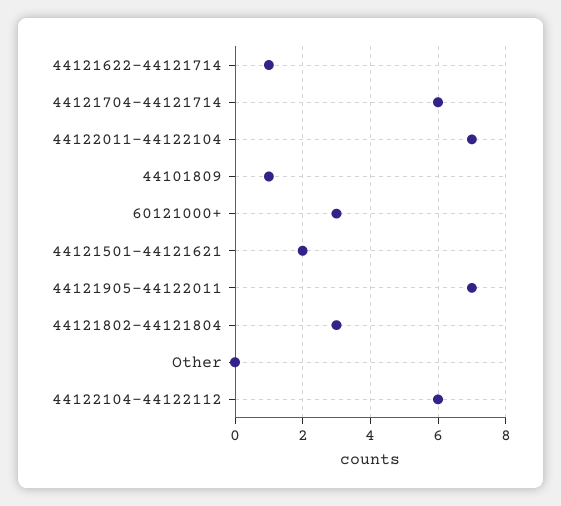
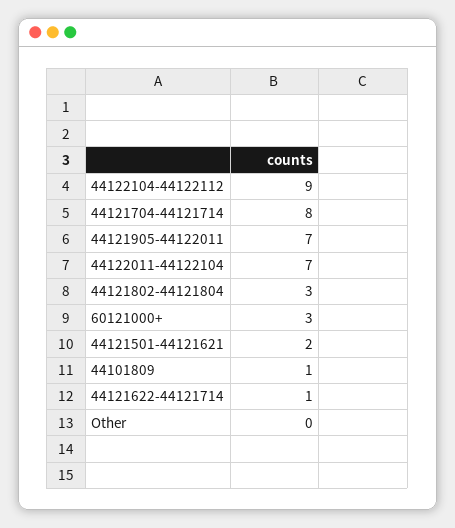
  {
    "44121622-44121714": 1,
-   "44121704-44121714": 6,
+   "44121704-44121714": 8,
    "44122011-44122104": 7,
    "44101809": 1,
    "60121000+": 3,
    "44121501-44121621": 2,
    "44121905-44122011": 7,
    "44121802-44121804": 3,
    "Other": 0,
-   "44122104-44122112": 6
+   "44122104-44122112": 9
  }

